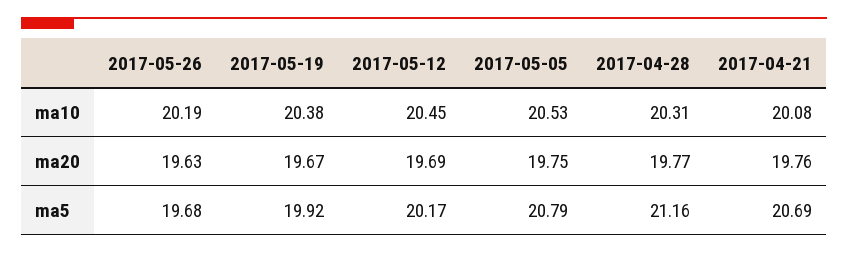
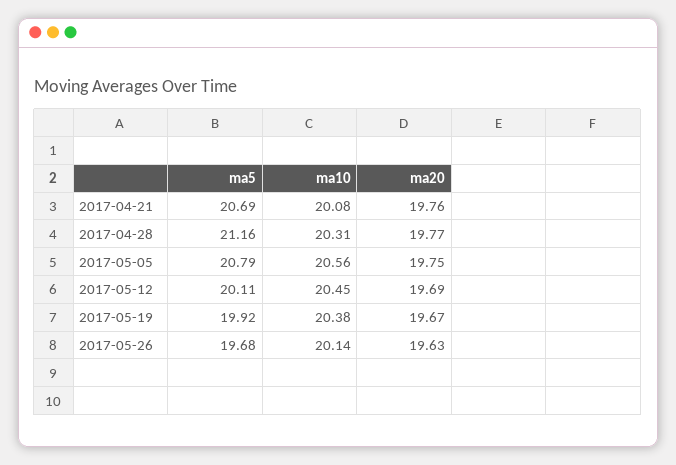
  {
    "2017-05-26": {
-     "ma10": 20.19,
+     "ma10": 20.14,
      "ma20": 19.63,
      "ma5": 19.68
    },
    "2017-05-19": {
      "ma10": 20.38,
      "ma20": 19.67,
      "ma5": 19.92
    },
    "2017-05-12": {
      "ma10": 20.45,
      "ma20": 19.69,
-     "ma5": 20.17
+     "ma5": 20.11
    },
    "2017-05-05": {
-     "ma10": 20.53,
+     "ma10": 20.56,
      "ma20": 19.75,
      "ma5": 20.79
    },
    "2017-04-28": {
      "ma10": 20.31,
      "ma20": 19.77,
      "ma5": 21.16
    },
    "2017-04-21": {
      "ma10": 20.08,
      "ma20": 19.76,
      "ma5": 20.69
    }
  }

